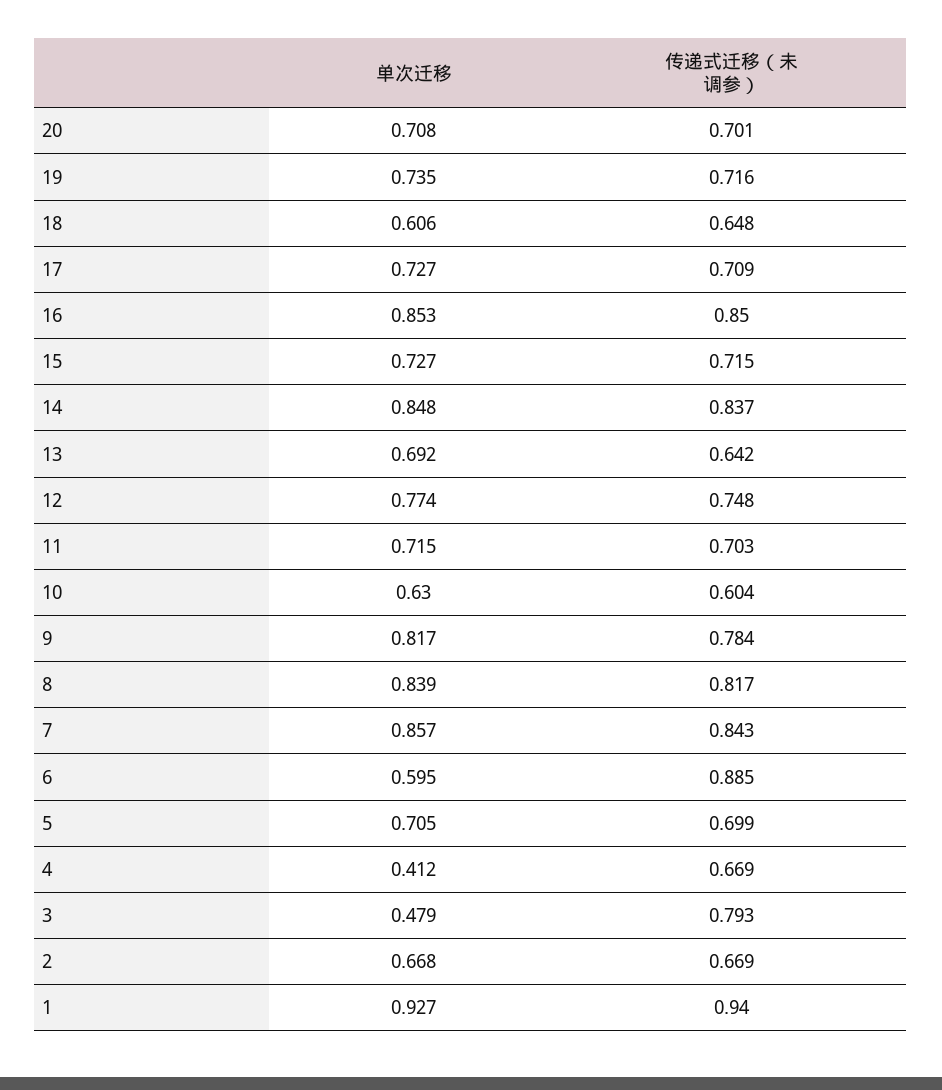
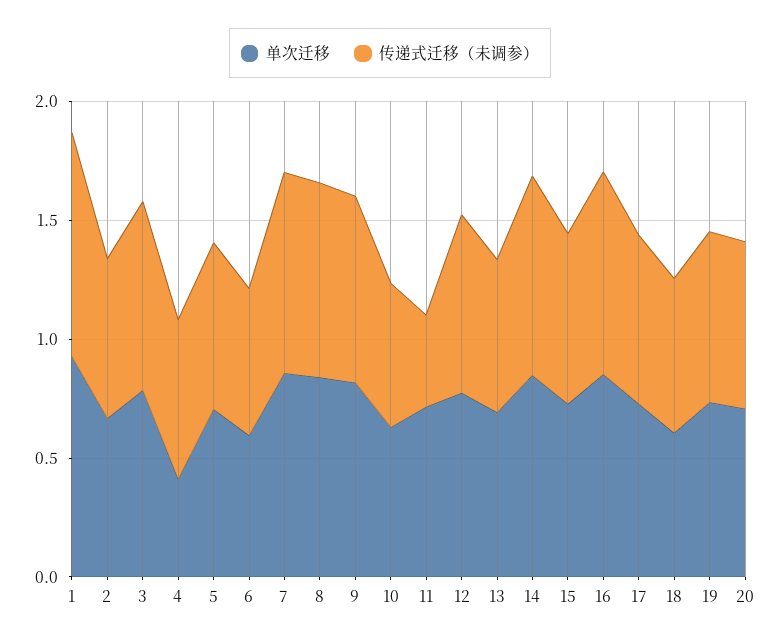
  {
    "单次迁移": {
      "20": 0.708,
      "19": 0.735,
      "18": 0.606,
      "17": 0.727,
      "16": 0.853,
      "15": 0.727,
      "14": 0.848,
      "13": 0.692,
      "12": 0.774,
      "11": 0.715,
      "10": 0.63,
      "9": 0.817,
      "8": 0.839,
      "7": 0.857,
      "6": 0.595,
      "5": 0.705,
      "4": 0.412,
-     "3": 0.479,
+     "3": 0.8,
      "2": 0.668,
      "1": 0.927
    },
    "传递式迁移（未调参）": {
      "20": 0.701,
      "19": 0.716,
      "18": 0.648,
      "17": 0.709,
      "16": 0.85,
      "15": 0.715,
      "14": 0.837,
      "13": 0.642,
      "12": 0.748,
-     "11": 0.703,
+     "11": 0.4,
      "10": 0.604,
      "9": 0.784,
      "8": 0.817,
      "7": 0.843,
-     "6": 0.885,
+     "6": 0.6,
      "5": 0.699,
      "4": 0.669,
      "3": 0.793,
      "2": 0.669,
      "1": 0.94
    }
  }

